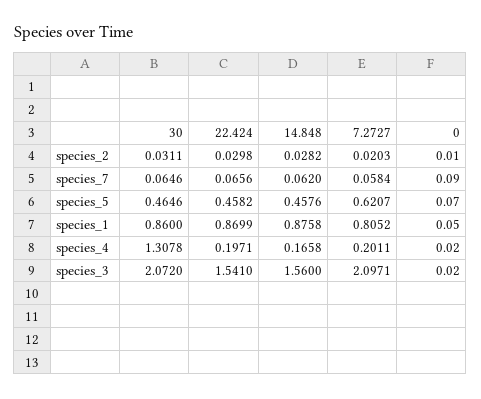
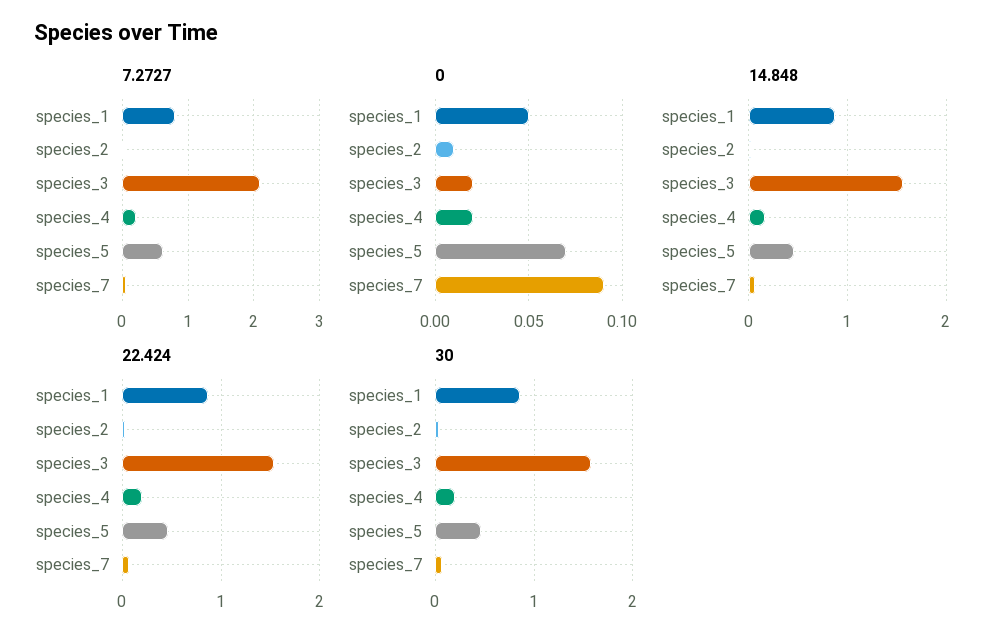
  {
    "30": {
      "species_2": 0.0311,
      "species_7": 0.0646,
      "species_5": 0.4646,
      "species_1": 0.86,
-     "species_4": 1.3078,
+     "species_4": 0.2,
-     "species_3": 2.072
+     "species_3": 1.6
    },
    "22.424": {
      "species_2": 0.0298,
      "species_7": 0.0656,
      "species_5": 0.4582,
      "species_1": 0.8699,
      "species_4": 0.1971,
      "species_3": 1.541
    },
    "14.848": {
      "species_2": 0.0282,
      "species_7": 0.062,
      "species_5": 0.4576,
      "species_1": 0.8758,
      "species_4": 0.1658,
      "species_3": 1.56
    },
    "7.2727": {
      "species_2": 0.0203,
      "species_7": 0.0584,
      "species_5": 0.6207,
      "species_1": 0.8052,
      "species_4": 0.2011,
      "species_3": 2.0971
    },
    "0": {
      "species_2": 0.01,
      "species_7": 0.09,
      "species_5": 0.07,
      "species_1": 0.05,
      "species_4": 0.02,
      "species_3": 0.02
    }
  }

